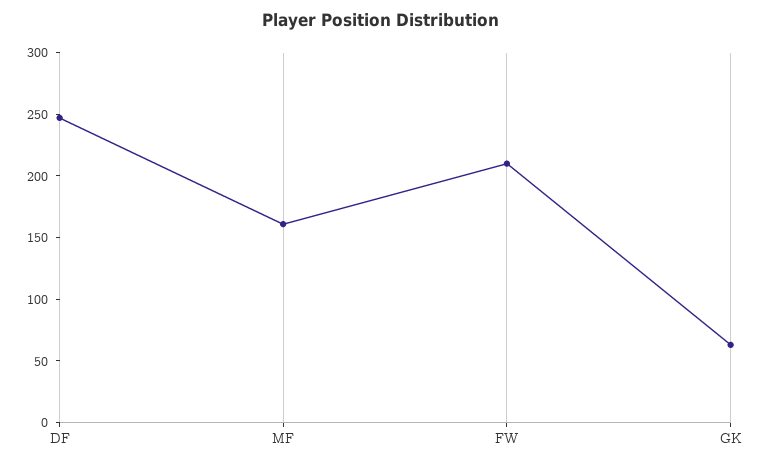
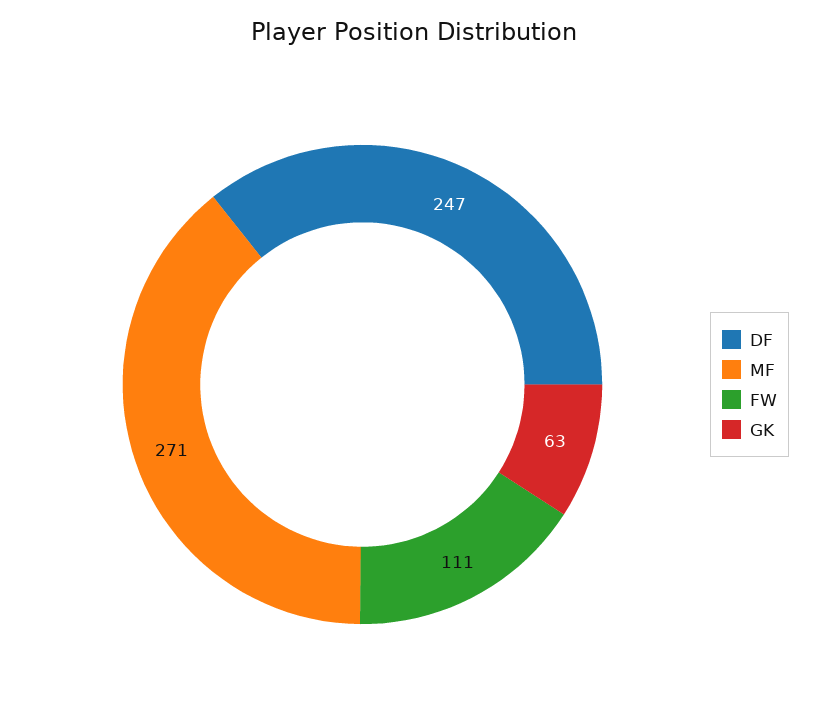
  {
    "DF": 247,
-   "MF": 160,
+   "MF": 271,
-   "FW": 210,
+   "FW": 111,
    "GK": 63
  }

